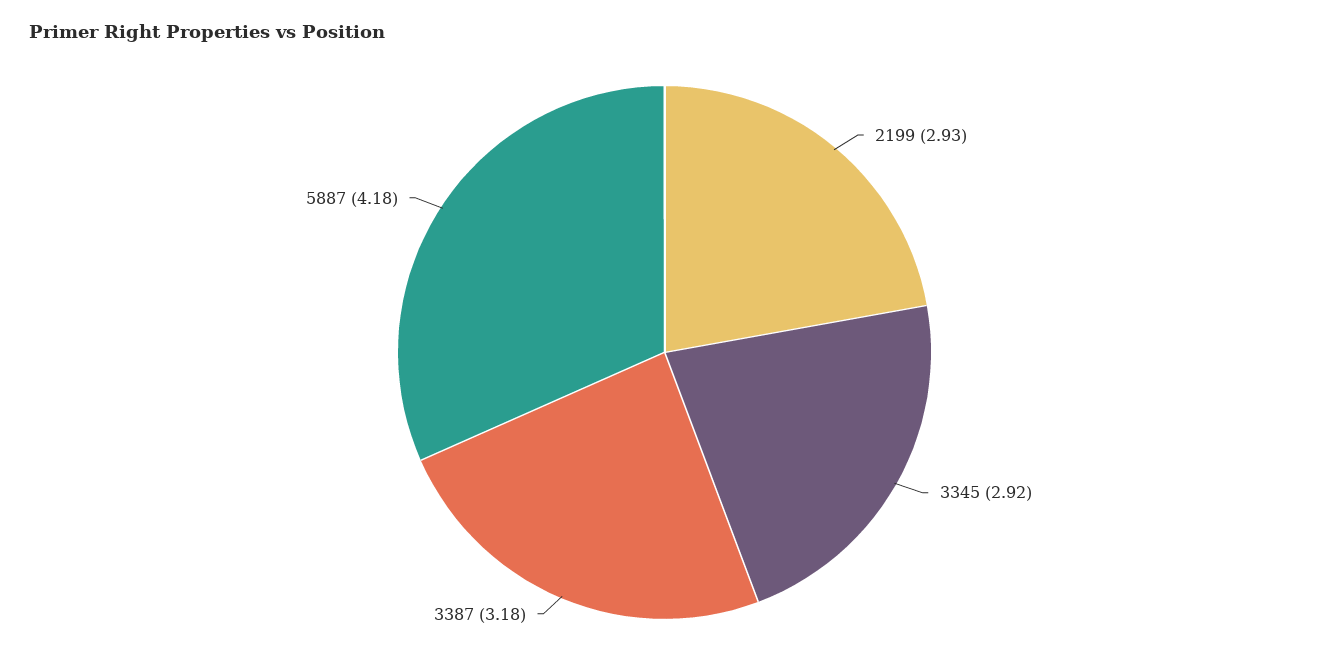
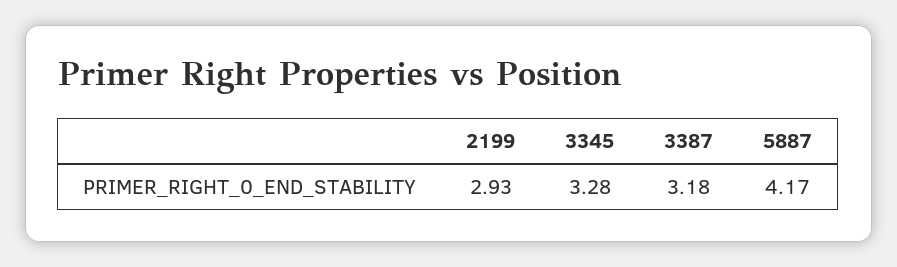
  {
    "2199": 2.93,
-   "3345": 2.92,
+   "3345": 3.28,
    "3387": 3.18,
-   "5887": 4.18
+   "5887": 4.17
  }

